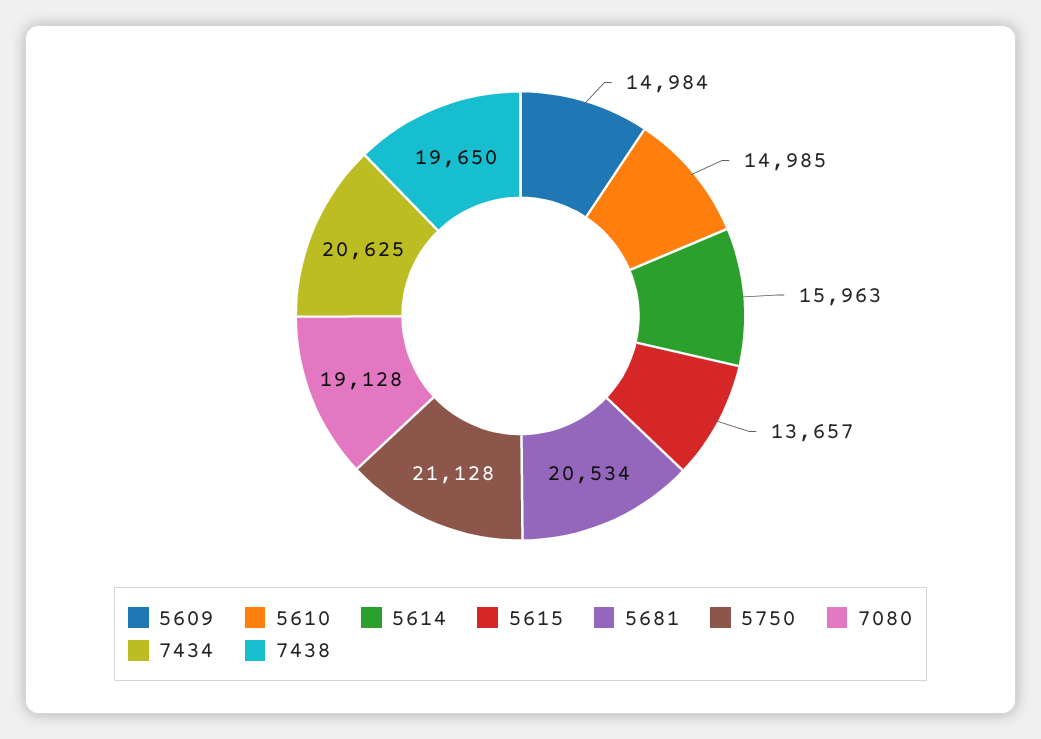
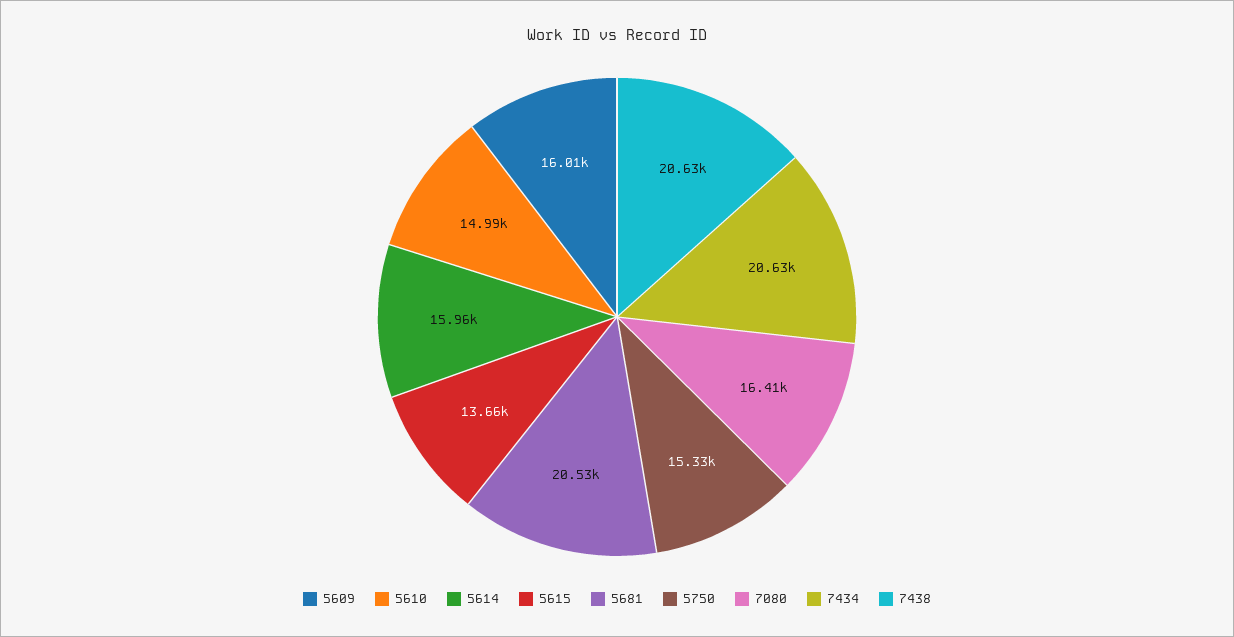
  {
-   "5609": 14984,
+   "5609": 16010,
    "5610": 14985,
    "5614": 15963,
    "5615": 13657,
    "5681": 20534,
-   "5750": 21128,
+   "5750": 15330,
-   "7080": 19128,
+   "7080": 16410,
    "7434": 20625,
-   "7438": 19650
+   "7438": 20630
  }

